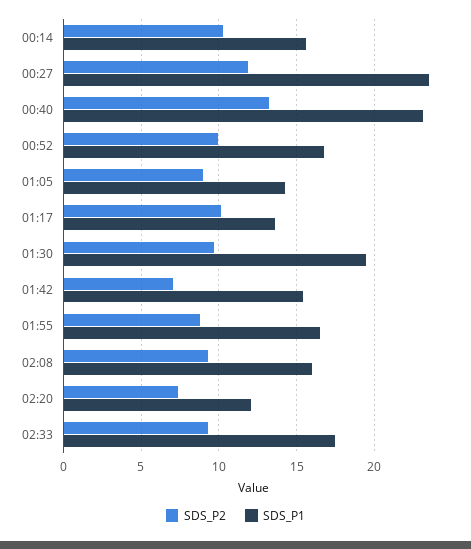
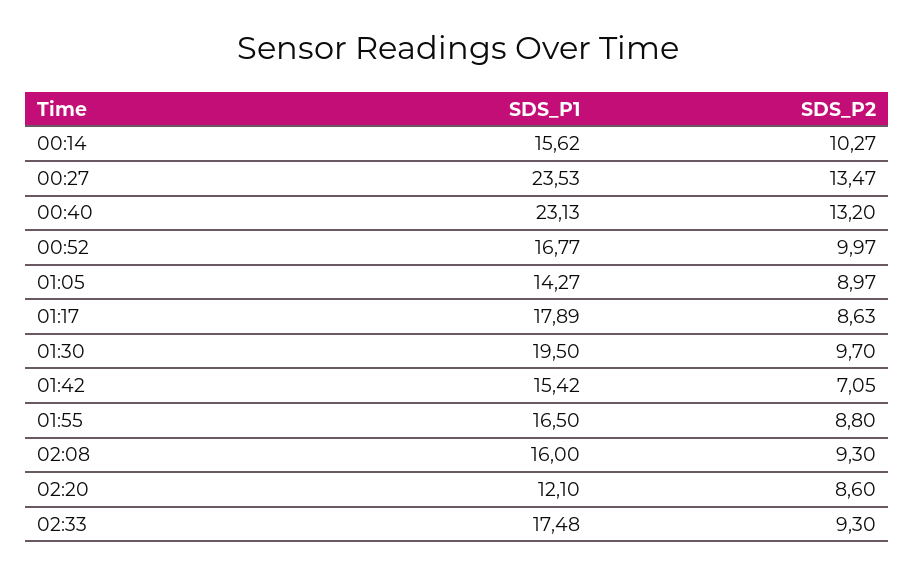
  {
    "SDS_P2": {
      "00:14": 10.27,
-     "00:27": 12,
+     "00:27": 13.47,
      "00:40": 13.2,
      "00:52": 9.97,
      "01:05": 8.97,
-     "01:17": 10,
+     "01:17": 8.63,
      "01:30": 9.7,
      "01:42": 7.05,
      "01:55": 8.8,
      "02:08": 9.3,
-     "02:20": 7.5,
+     "02:20": 8.6,
      "02:33": 9.3
    },
    "SDS_P1": {
      "00:14": 15.62,
      "00:27": 23.53,
      "00:40": 23.13,
      "00:52": 16.77,
      "01:05": 14.27,
-     "01:17": 13.5,
+     "01:17": 17.89,
      "01:30": 19.5,
      "01:42": 15.42,
      "01:55": 16.5,
      "02:08": 16,
      "02:20": 12.1,
      "02:33": 17.48
    }
  }

